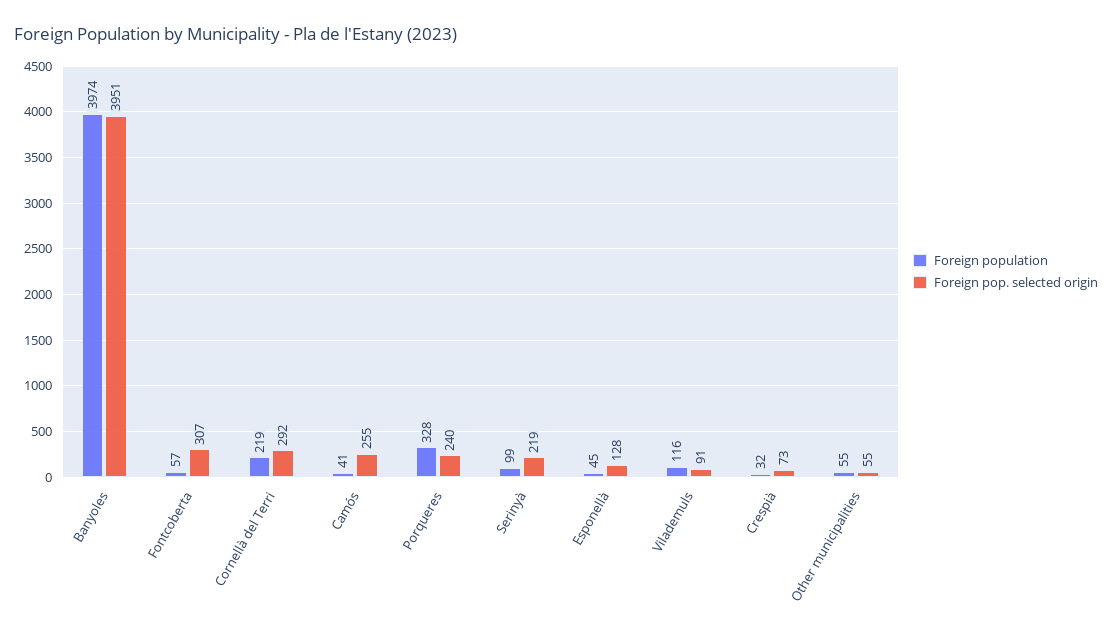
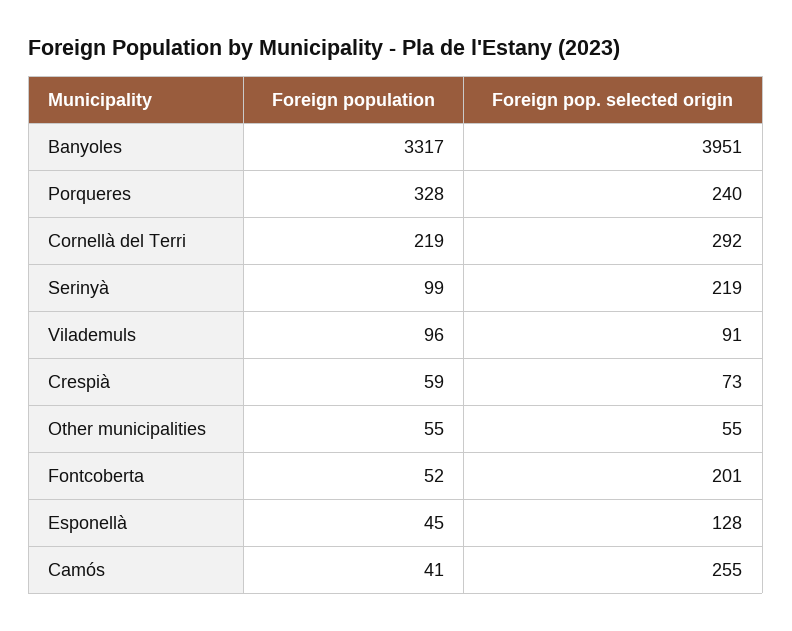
  {
    "Foreign population": {
-     "Banyoles": 3974,
+     "Banyoles": 3317,
-     "Fontcoberta": 57,
+     "Fontcoberta": 52,
      "Cornellà del Terri": 219,
      "Camós": 41,
      "Porqueres": 328,
      "Serinyà": 99,
      "Esponellà": 45,
-     "Vilademuls": 116,
+     "Vilademuls": 96,
-     "Crespià": 32,
+     "Crespià": 59,
      "Other municipalities": 55
    },
    "Foreign pop. selected origin": {
      "Banyoles": 3951,
-     "Fontcoberta": 307,
+     "Fontcoberta": 201,
      "Cornellà del Terri": 292,
      "Camós": 255,
      "Porqueres": 240,
      "Serinyà": 219,
      "Esponellà": 128,
      "Vilademuls": 91,
      "Crespià": 73,
      "Other municipalities": 55
    }
  }

